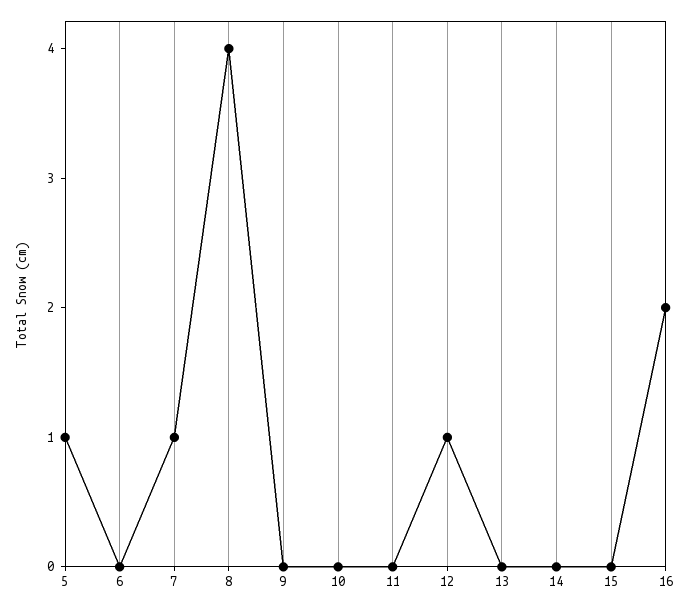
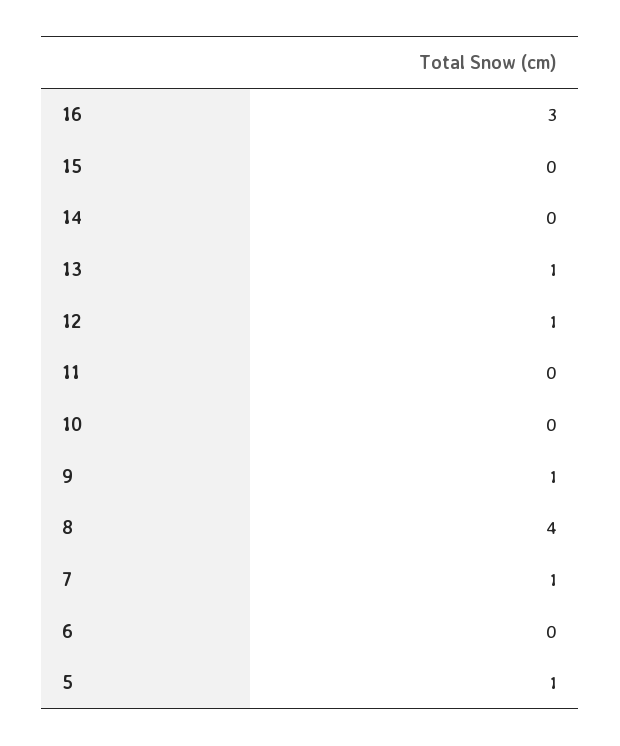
  {
    "5": 1,
    "6": 0,
    "7": 1,
    "8": 4,
-   "9": 0,
+   "9": 1,
    "10": 0,
    "11": 0,
    "12": 1,
-   "13": 0,
+   "13": 1,
    "14": 0,
    "15": 0,
-   "16": 2
+   "16": 3
  }

